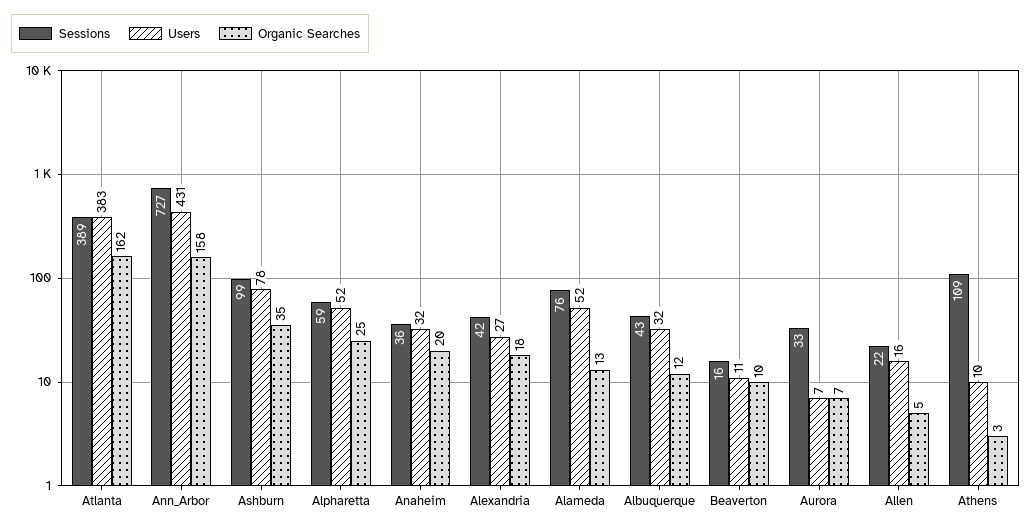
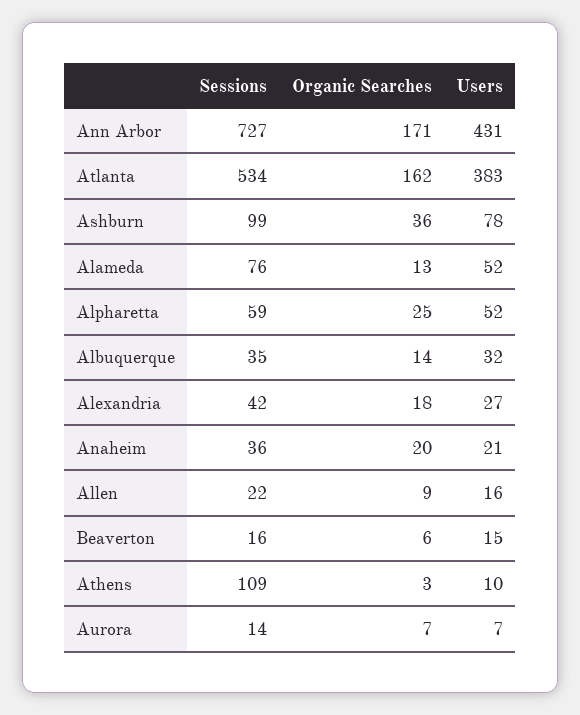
  {
    "Sessions": {
-     "Atlanta": 389,
+     "Atlanta": 534,
      "Ann_Arbor": 727,
      "Ashburn": 99,
      "Alpharetta": 59,
      "Anaheim": 36,
      "Alexandria": 42,
      "Alameda": 76,
-     "Albuquerque": 43,
+     "Albuquerque": 35,
      "Beaverton": 16,
-     "Aurora": 33,
+     "Aurora": 14,
      "Allen": 22,
      "Athens": 109
    },
    "Users": {
      "Atlanta": 383,
      "Ann_Arbor": 431,
      "Ashburn": 78,
      "Alpharetta": 52,
-     "Anaheim": 32,
+     "Anaheim": 21,
      "Alexandria": 27,
      "Alameda": 52,
      "Albuquerque": 32,
-     "Beaverton": 11,
+     "Beaverton": 15,
      "Aurora": 7,
      "Allen": 16,
      "Athens": 10
    },
    "Organic Searches": {
      "Atlanta": 162,
-     "Ann_Arbor": 158,
+     "Ann_Arbor": 171,
-     "Ashburn": 35,
+     "Ashburn": 36,
      "Alpharetta": 25,
      "Anaheim": 20,
      "Alexandria": 18,
      "Alameda": 13,
-     "Albuquerque": 12,
+     "Albuquerque": 14,
-     "Beaverton": 10,
+     "Beaverton": 6,
      "Aurora": 7,
-     "Allen": 5,
+     "Allen": 9,
      "Athens": 3
    }
  }

